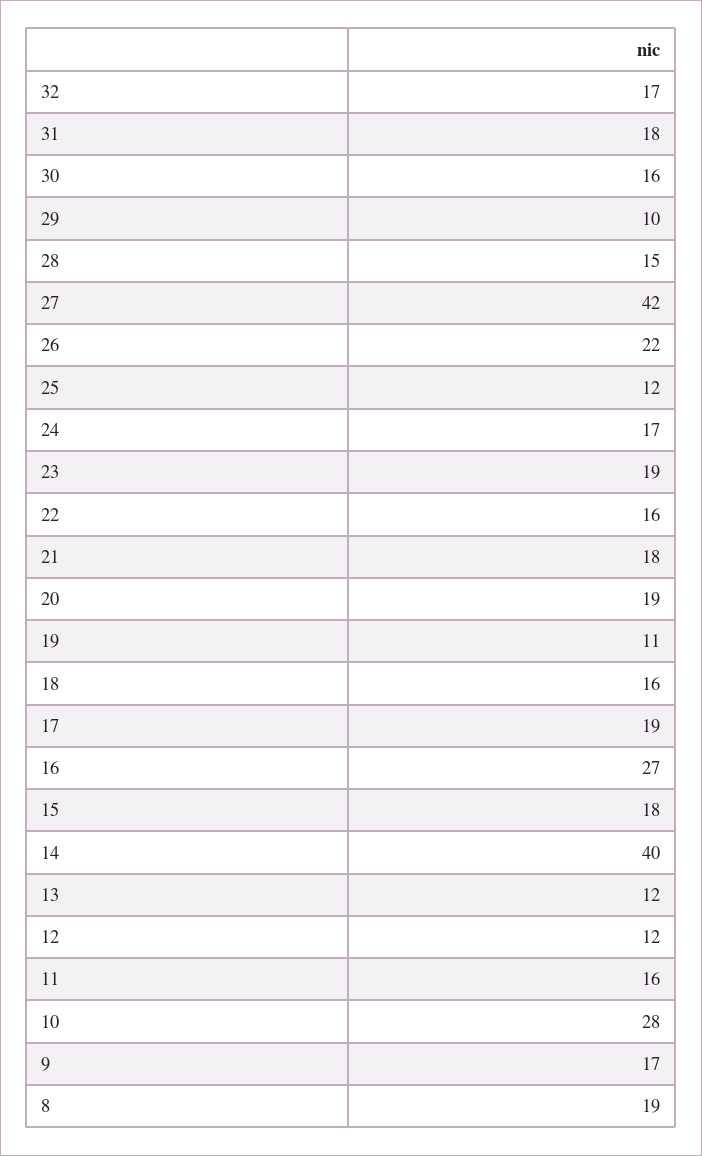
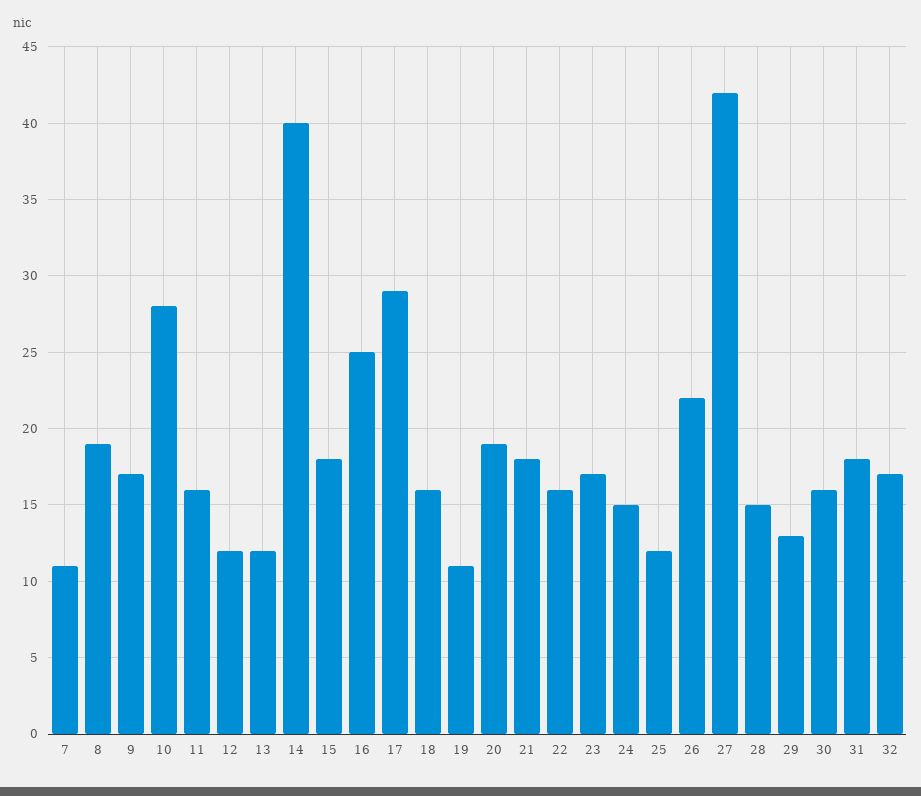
  {
    "32": 17,
    "31": 18,
    "30": 16,
-   "29": 10,
+   "29": 13,
    "28": 15,
    "27": 42,
    "26": 22,
    "25": 12,
-   "24": 17,
+   "24": 15,
-   "23": 19,
+   "23": 17,
    "22": 16,
    "21": 18,
    "20": 19,
    "19": 11,
    "18": 16,
-   "17": 19,
+   "17": 29,
-   "16": 27,
+   "16": 25,
    "15": 18,
    "14": 40,
    "13": 12,
    "12": 12,
    "11": 16,
    "10": 28,
    "9": 17,
-   "8": 19
+   "8": 19,
+   "7": 11
  }

